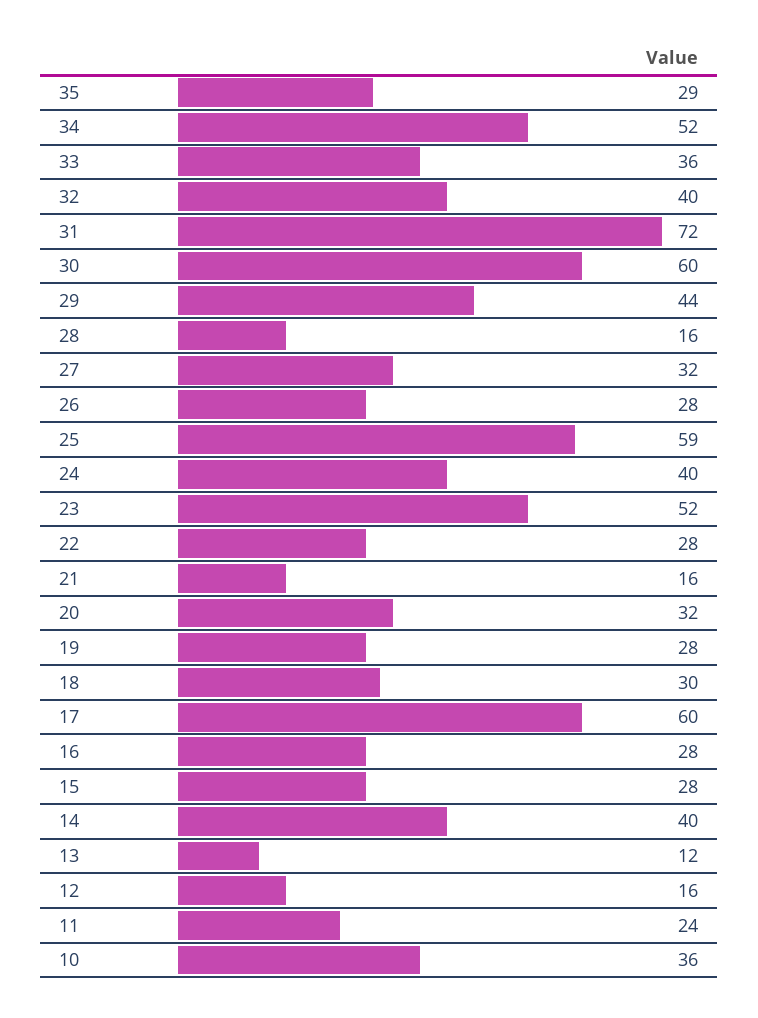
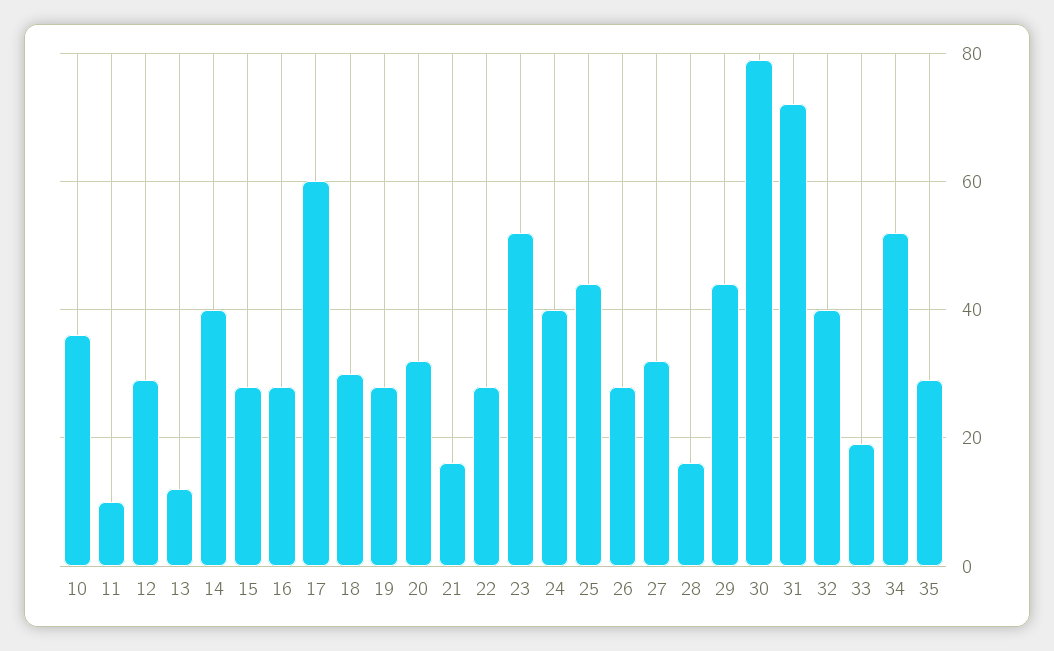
  {
    "35": 29,
    "34": 52,
-   "33": 36,
+   "33": 20,
    "32": 40,
    "31": 72,
-   "30": 60,
+   "30": 80,
    "29": 44,
    "28": 16,
    "27": 32,
    "26": 28,
-   "25": 59,
+   "25": 45,
    "24": 40,
    "23": 52,
    "22": 28,
    "21": 16,
    "20": 32,
    "19": 28,
    "18": 30,
    "17": 60,
    "16": 28,
    "15": 28,
    "14": 40,
    "13": 12,
-   "12": 16,
+   "12": 30,
-   "11": 24,
+   "11": 10,
    "10": 36
  }

